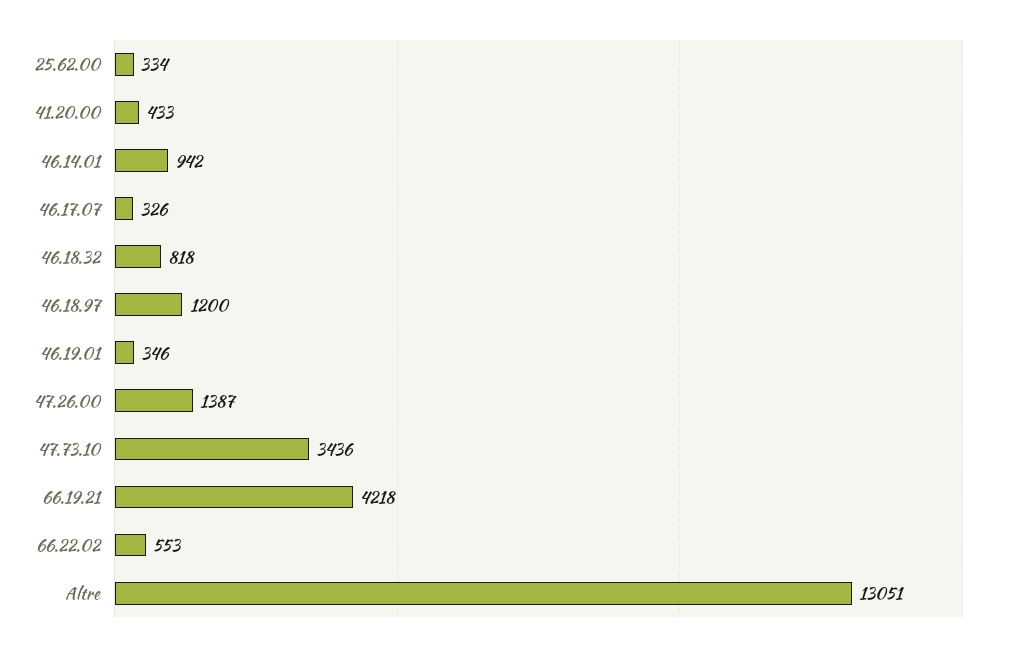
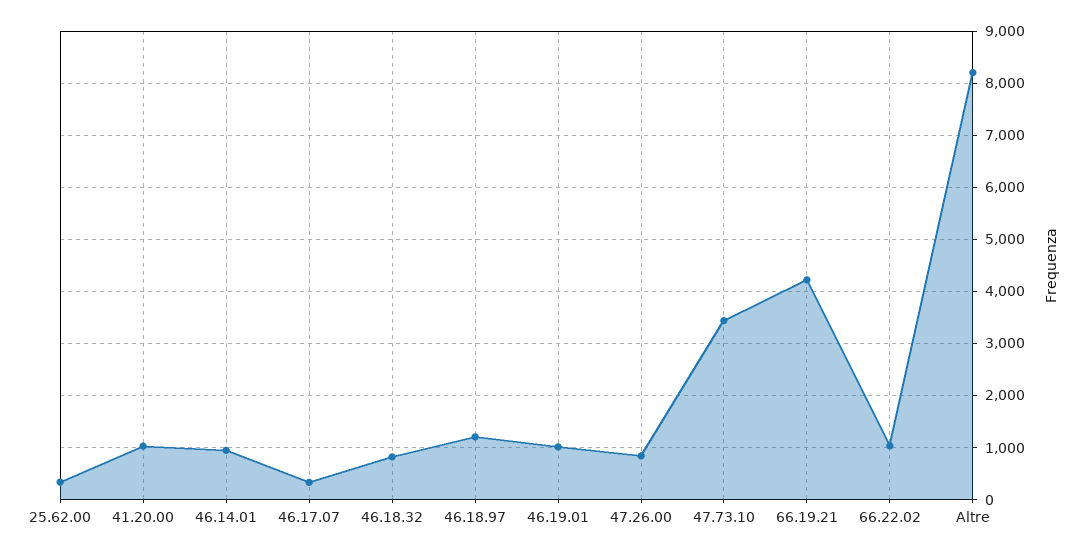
  {
    "25.62.00": 334,
-   "41.20.00": 433,
+   "41.20.00": 1000,
    "46.14.01": 942,
    "46.17.07": 326,
    "46.18.32": 818,
    "46.18.97": 1200,
-   "46.19.01": 346,
+   "46.19.01": 1000,
-   "47.26.00": 1387,
+   "47.26.00": 800,
    "47.73.10": 3436,
    "66.19.21": 4218,
-   "66.22.02": 553,
+   "66.22.02": 1000,
-   "Altre": 13051
+   "Altre": 8200
  }

